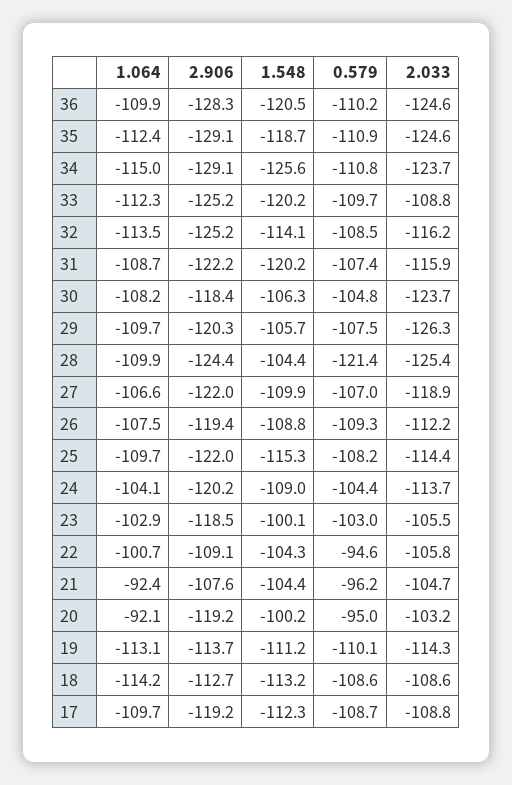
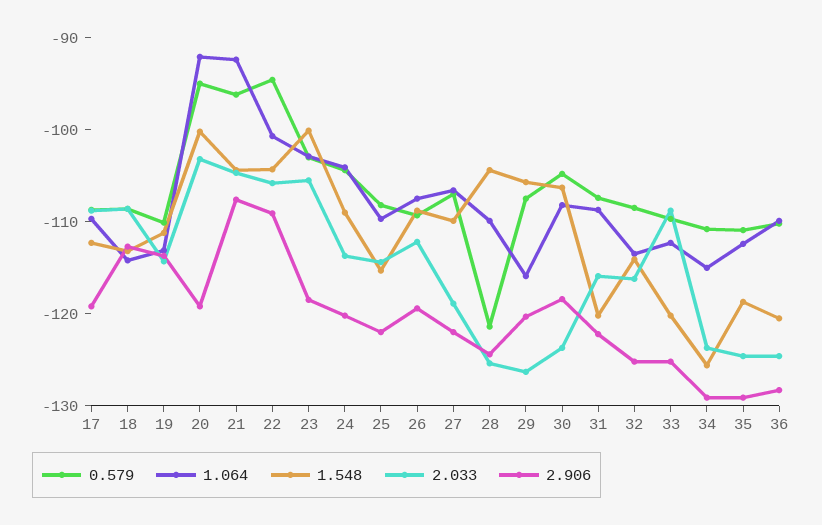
  {
    "1.064": {
      "36": -109.9,
      "35": -112.4,
      "34": -115,
      "33": -112.3,
      "32": -113.5,
      "31": -108.7,
      "30": -108.2,
-     "29": -109.7,
+     "29": -116,
      "28": -109.9,
      "27": -106.6,
      "26": -107.5,
      "25": -109.7,
      "24": -104.1,
      "23": -102.9,
      "22": -100.7,
      "21": -92.4,
      "20": -92.1,
      "19": -113.1,
      "18": -114.2,
      "17": -109.7
    },
    "2.906": {
      "36": -128.3,
      "35": -129.1,
      "34": -129.1,
      "33": -125.2,
      "32": -125.2,
      "31": -122.2,
      "30": -118.4,
      "29": -120.3,
      "28": -124.4,
      "27": -122,
      "26": -119.4,
      "25": -122,
      "24": -120.2,
      "23": -118.5,
      "22": -109.1,
      "21": -107.6,
      "20": -119.2,
      "19": -113.7,
      "18": -112.7,
      "17": -119.2
    },
    "1.548": {
      "36": -120.5,
      "35": -118.7,
      "34": -125.6,
      "33": -120.2,
      "32": -114.1,
      "31": -120.2,
      "30": -106.3,
      "29": -105.7,
      "28": -104.4,
      "27": -109.9,
      "26": -108.8,
      "25": -115.3,
      "24": -109,
      "23": -100.1,
      "22": -104.3,
      "21": -104.4,
      "20": -100.2,
      "19": -111.2,
      "18": -113.2,
      "17": -112.3
    },
    "0.579": {
      "36": -110.2,
      "35": -110.9,
      "34": -110.8,
      "33": -109.7,
      "32": -108.5,
      "31": -107.4,
      "30": -104.8,
      "29": -107.5,
      "28": -121.4,
      "27": -107,
      "26": -109.3,
      "25": -108.2,
      "24": -104.4,
      "23": -103,
      "22": -94.6,
      "21": -96.2,
      "20": -95,
      "19": -110.1,
      "18": -108.6,
      "17": -108.7
    },
    "2.033": {
      "36": -124.6,
      "35": -124.6,
      "34": -123.7,
      "33": -108.8,
      "32": -116.2,
      "31": -115.9,
      "30": -123.7,
      "29": -126.3,
      "28": -125.4,
      "27": -118.9,
      "26": -112.2,
      "25": -114.4,
      "24": -113.7,
      "23": -105.5,
      "22": -105.8,
      "21": -104.7,
      "20": -103.2,
      "19": -114.3,
      "18": -108.6,
      "17": -108.8
    }
  }

